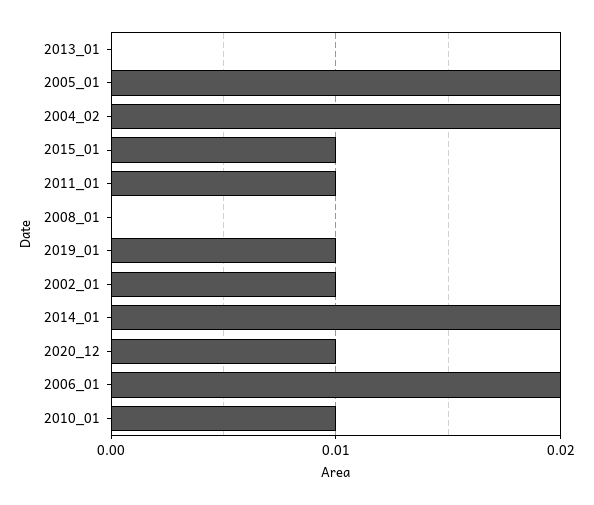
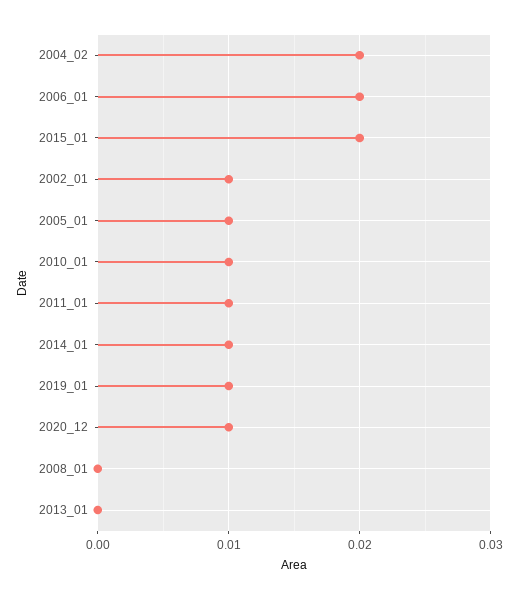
  {
    "2013_01": 0,
-   "2005_01": 0.02,
+   "2005_01": 0.01,
    "2004_02": 0.02,
-   "2015_01": 0.01,
+   "2015_01": 0.02,
    "2011_01": 0.01,
    "2008_01": 0,
    "2019_01": 0.01,
    "2002_01": 0.01,
-   "2014_01": 0.02,
+   "2014_01": 0.01,
    "2020_12": 0.01,
    "2006_01": 0.02,
    "2010_01": 0.01
  }

